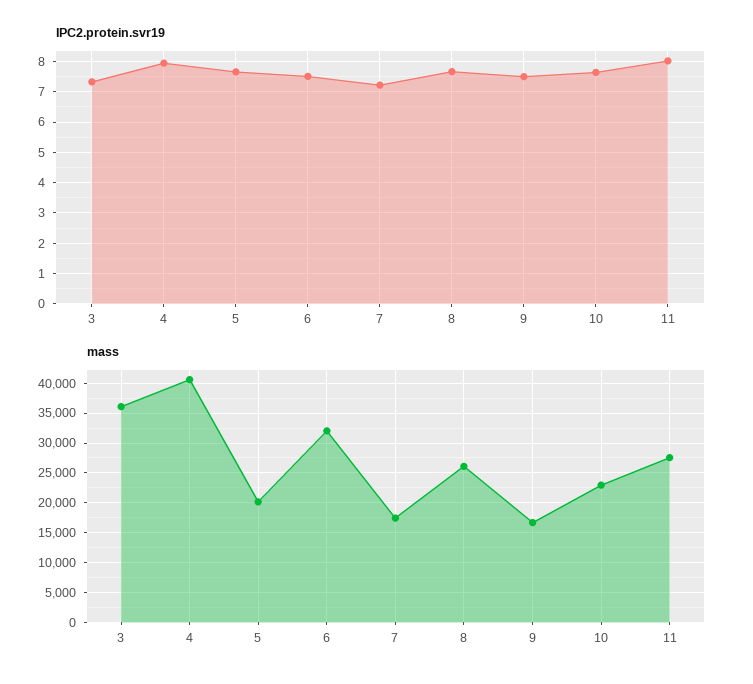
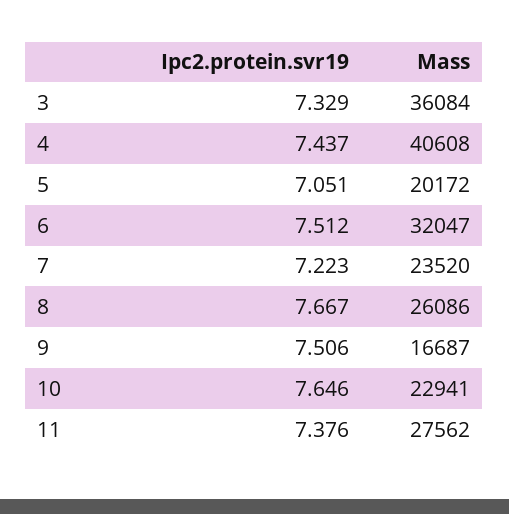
  {
    "IPC2.protein.svr19": {
      "3": 7.329,
-     "4": 8,
+     "4": 7.437,
-     "5": 7.6,
+     "5": 7.051,
      "6": 7.512,
      "7": 7.223,
      "8": 7.667,
      "9": 7.506,
      "10": 7.646,
-     "11": 8
+     "11": 7.376
    },
    "mass": {
      "3": 36084,
      "4": 40608,
      "5": 20172,
      "6": 32047,
-     "7": 17500,
+     "7": 23520,
      "8": 26086,
      "9": 16687,
      "10": 22941,
      "11": 27562
    }
  }

